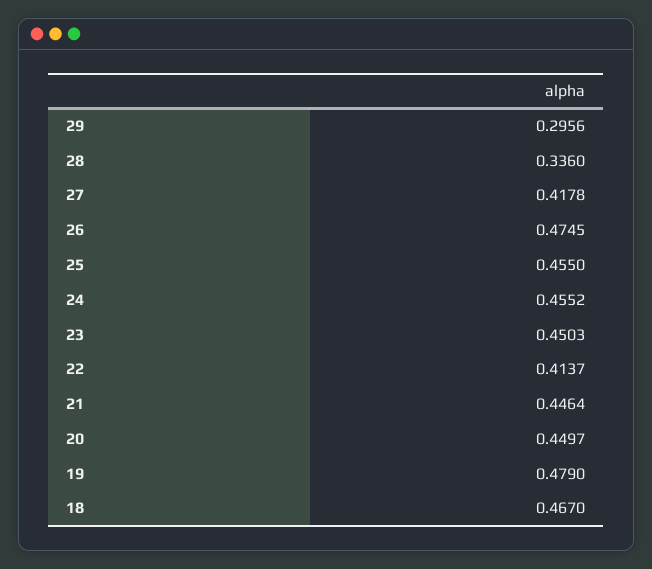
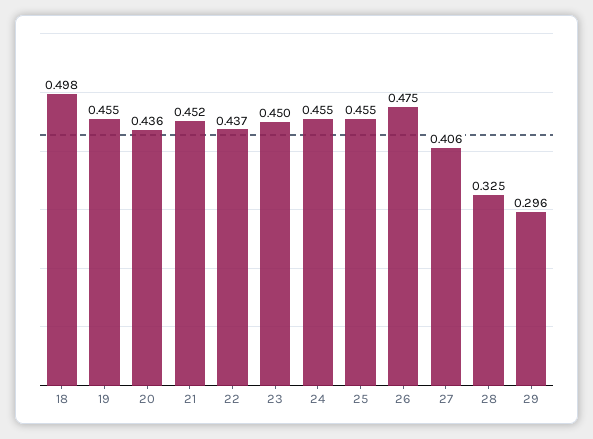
  {
    "29": 0.2956,
-   "28": 0.336,
+   "28": 0.325,
-   "27": 0.4178,
+   "27": 0.406,
    "26": 0.4745,
    "25": 0.455,
    "24": 0.4552,
    "23": 0.4503,
-   "22": 0.4137,
+   "22": 0.437,
-   "21": 0.4464,
+   "21": 0.452,
-   "20": 0.4497,
+   "20": 0.436,
-   "19": 0.479,
+   "19": 0.455,
-   "18": 0.467
+   "18": 0.498
  }

